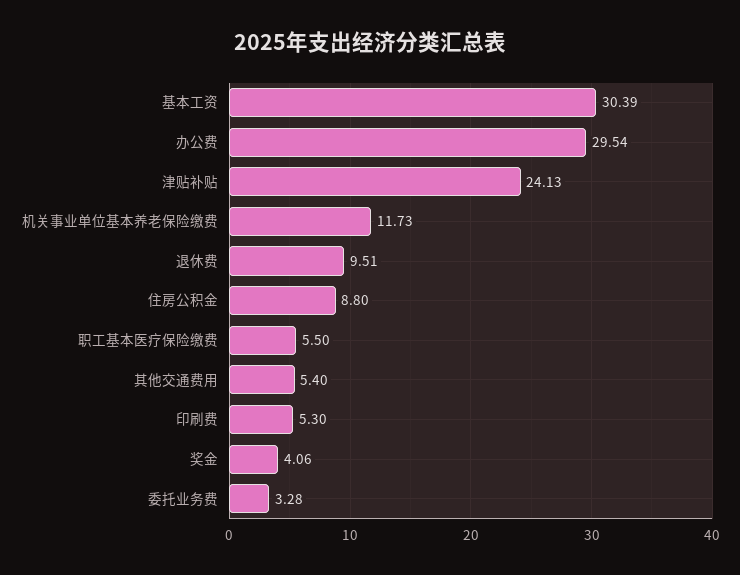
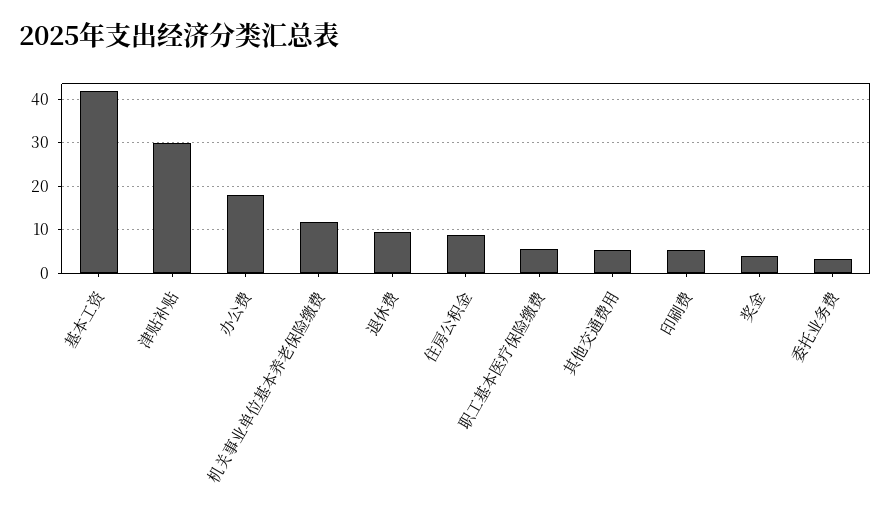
  {
-   "基本工资": 30.39,
+   "基本工资": 42,
-   "办公费": 29.54,
+   "办公费": 18,
-   "津贴补贴": 24.13,
+   "津贴补贴": 30,
    "机关事业单位基本养老保险缴费": 11.73,
    "退休费": 9.51,
    "住房公积金": 8.8,
    "职工基本医疗保险缴费": 5.5,
    "其他交通费用": 5.4,
    "印刷费": 5.3,
    "奖金": 4.06,
    "委托业务费": 3.28
  }

